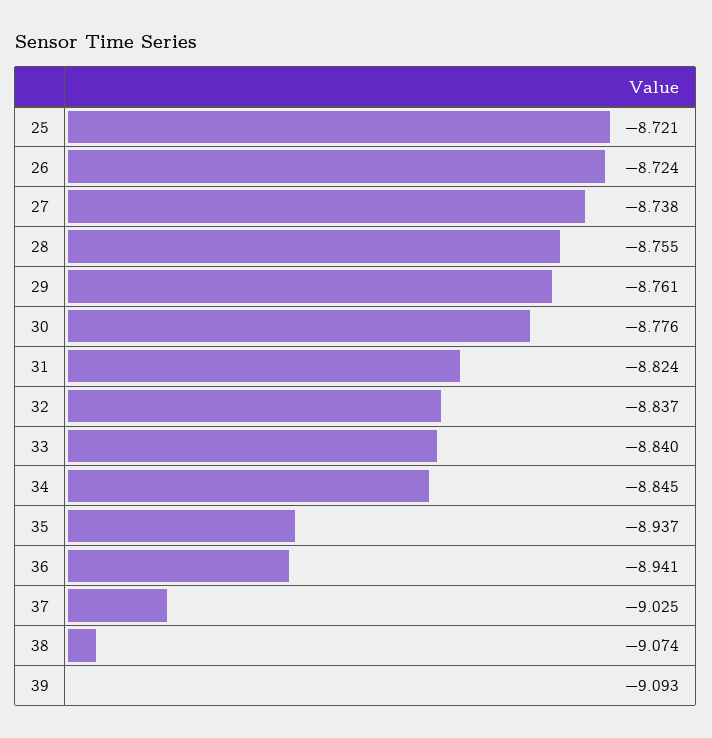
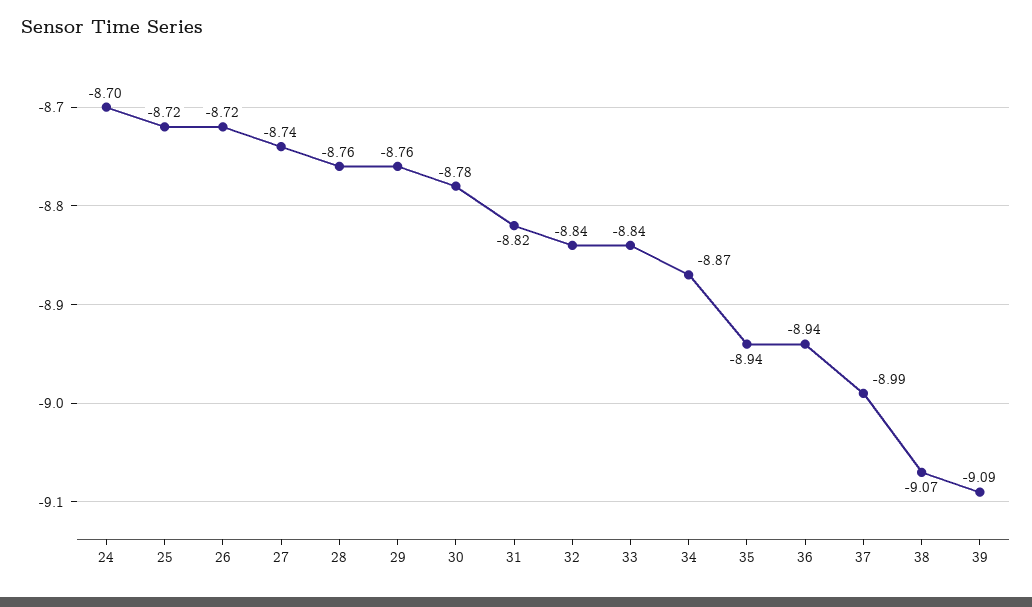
  {
    "25": -8.721,
    "26": -8.724,
    "27": -8.738,
    "28": -8.755,
    "29": -8.761,
    "30": -8.776,
    "31": -8.824,
    "32": -8.837,
    "33": -8.84,
-   "34": -8.845,
+   "34": -8.87,
    "35": -8.937,
    "36": -8.941,
-   "37": -9.025,
+   "37": -8.99,
    "38": -9.074,
-   "39": -9.093
+   "39": -9.093,
+   "24": -8.7
  }

